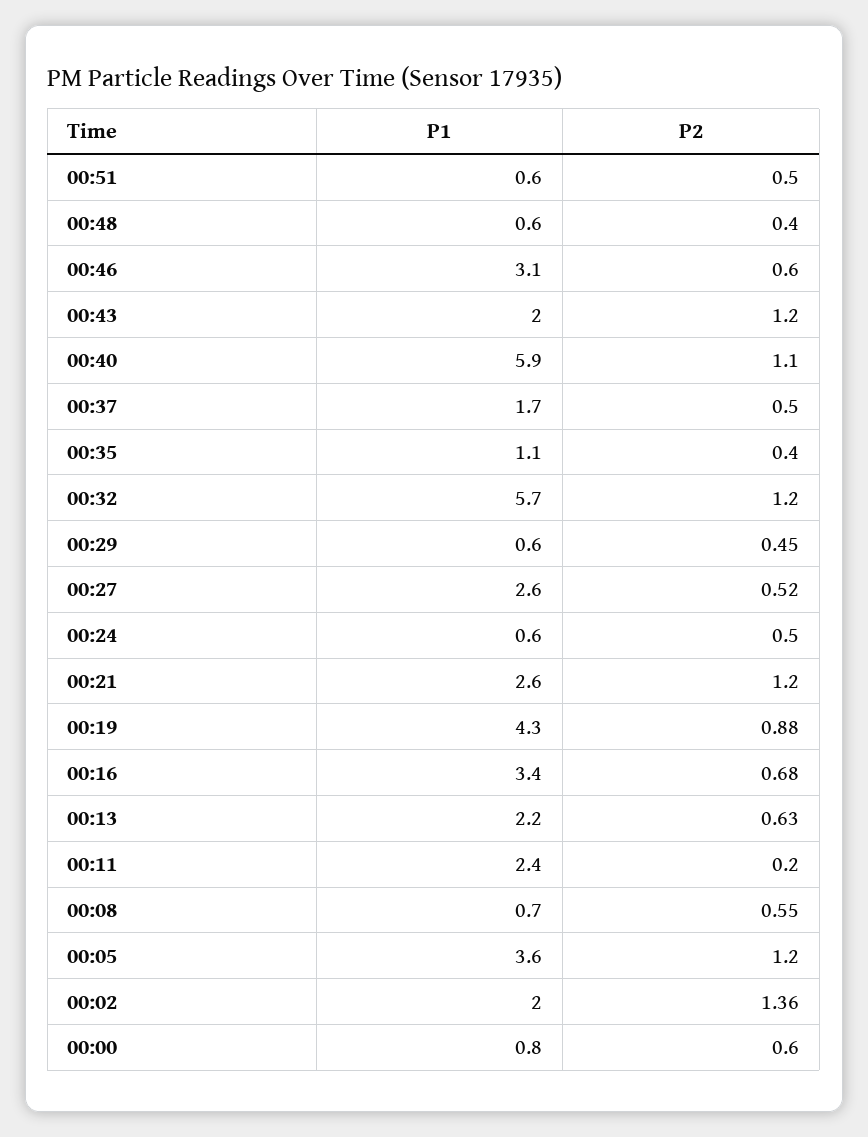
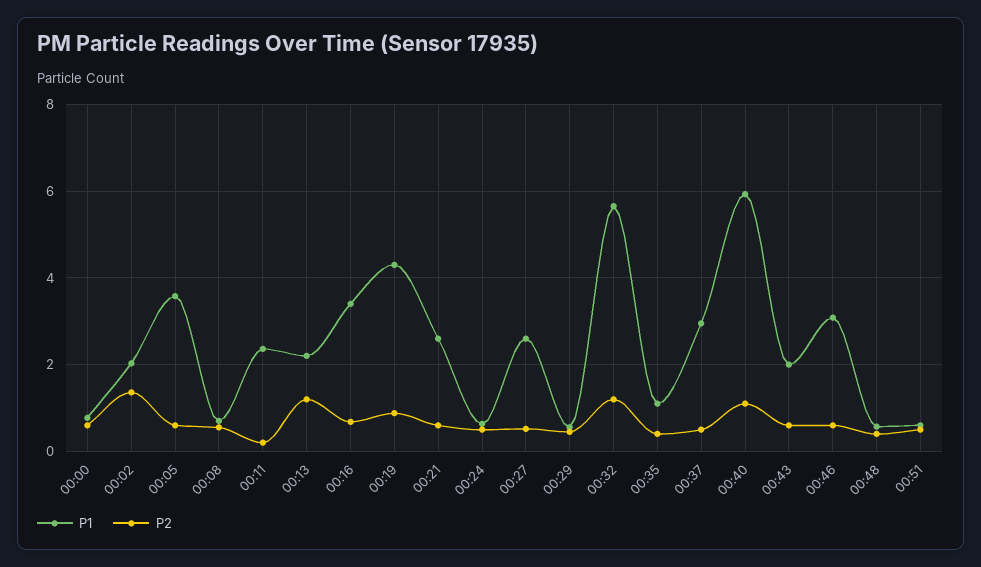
  {
    "P1": {
      "00:51": 0.6,
      "00:48": 0.6,
      "00:46": 3.1,
      "00:43": 2,
      "00:40": 5.9,
-     "00:37": 1.7,
+     "00:37": 3,
      "00:35": 1.1,
      "00:32": 5.7,
      "00:29": 0.6,
      "00:27": 2.6,
      "00:24": 0.6,
      "00:21": 2.6,
      "00:19": 4.3,
      "00:16": 3.4,
      "00:13": 2.2,
      "00:11": 2.4,
      "00:08": 0.7,
      "00:05": 3.6,
      "00:02": 2,
      "00:00": 0.8
    },
    "P2": {
      "00:51": 0.5,
      "00:48": 0.4,
      "00:46": 0.6,
-     "00:43": 1.2,
+     "00:43": 0.6,
      "00:40": 1.1,
      "00:37": 0.5,
      "00:35": 0.4,
      "00:32": 1.2,
      "00:29": 0.45,
      "00:27": 0.52,
      "00:24": 0.5,
-     "00:21": 1.2,
+     "00:21": 0.6,
      "00:19": 0.88,
      "00:16": 0.68,
-     "00:13": 0.63,
+     "00:13": 1.2,
      "00:11": 0.2,
      "00:08": 0.55,
-     "00:05": 1.2,
+     "00:05": 0.6,
      "00:02": 1.36,
      "00:00": 0.6
    }
  }

